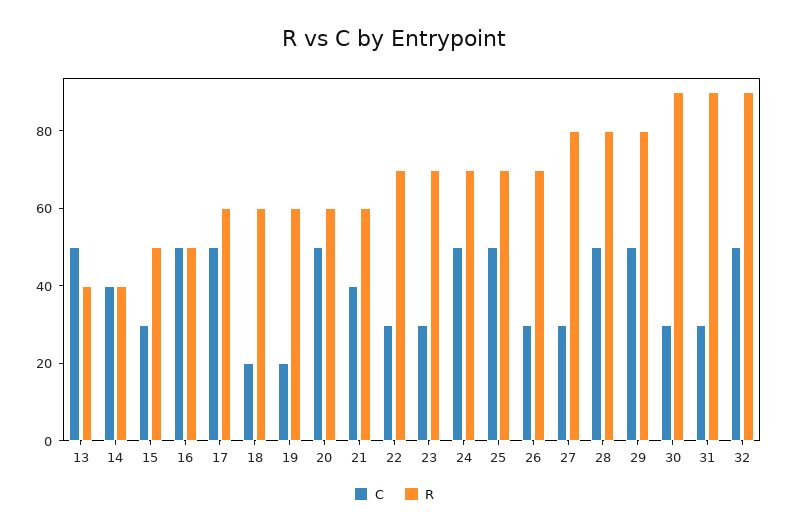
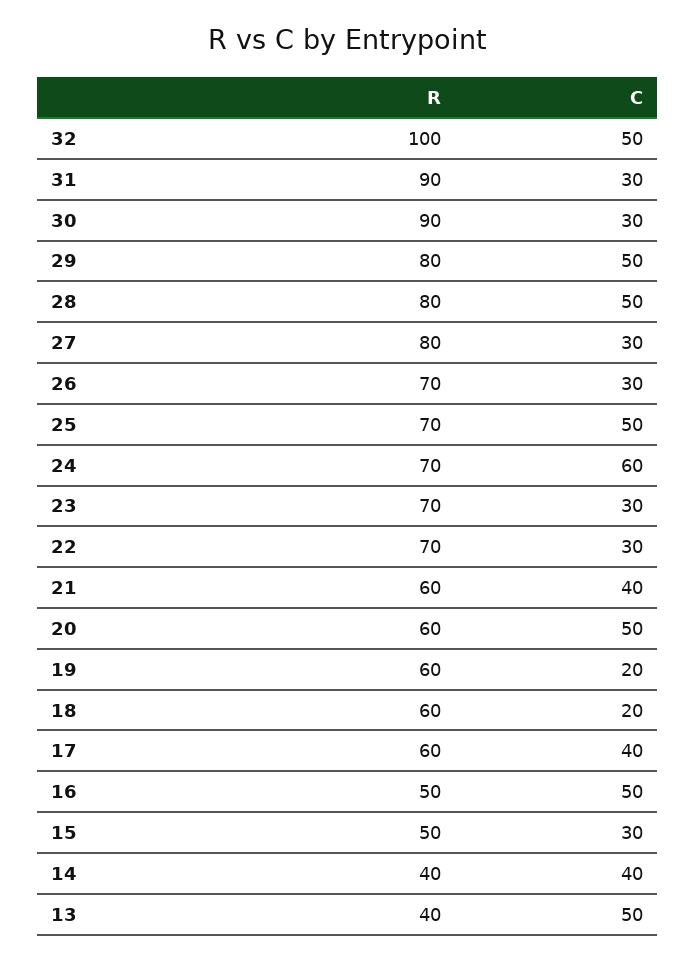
  {
    "C": {
      "13": 50,
      "14": 40,
      "15": 30,
      "16": 50,
-     "17": 50,
+     "17": 40,
      "18": 20,
      "19": 20,
      "20": 50,
      "21": 40,
      "22": 30,
      "23": 30,
-     "24": 50,
+     "24": 60,
      "25": 50,
      "26": 30,
      "27": 30,
      "28": 50,
      "29": 50,
      "30": 30,
      "31": 30,
      "32": 50
    },
    "R": {
      "13": 40,
      "14": 40,
      "15": 50,
      "16": 50,
      "17": 60,
      "18": 60,
      "19": 60,
      "20": 60,
      "21": 60,
      "22": 70,
      "23": 70,
      "24": 70,
      "25": 70,
      "26": 70,
      "27": 80,
      "28": 80,
      "29": 80,
      "30": 90,
      "31": 90,
-     "32": 90
+     "32": 100
    }
  }

